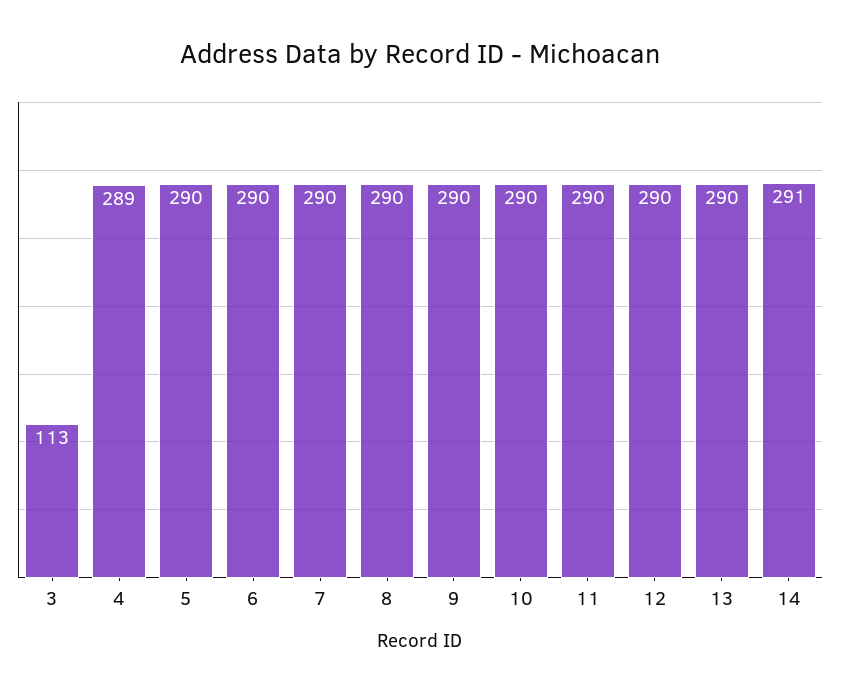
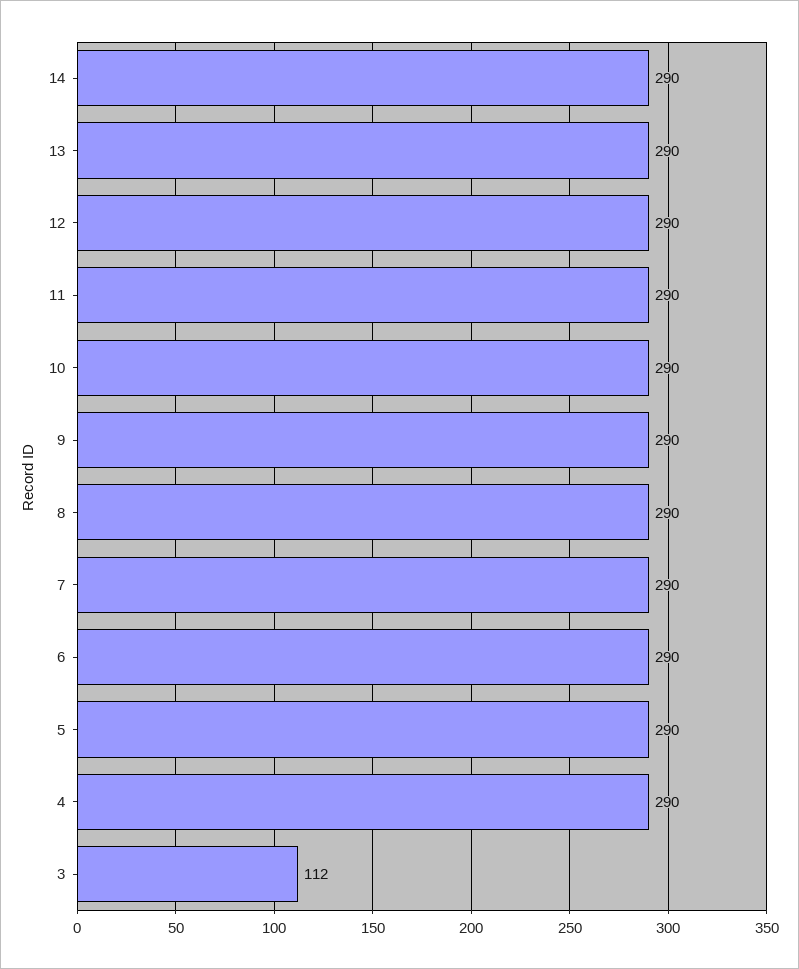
  {
-   "3": 113,
+   "3": 112,
-   "4": 289,
+   "4": 290,
    "5": 290,
    "6": 290,
    "7": 290,
    "8": 290,
    "9": 290,
    "10": 290,
    "11": 290,
    "12": 290,
    "13": 290,
-   "14": 291
+   "14": 290
  }

